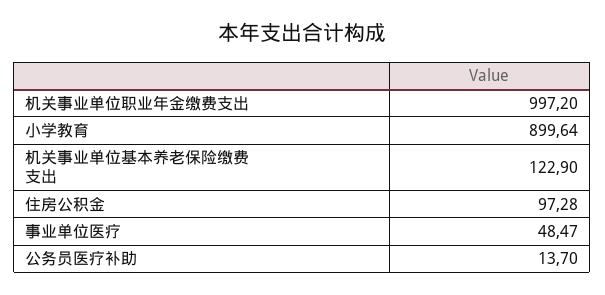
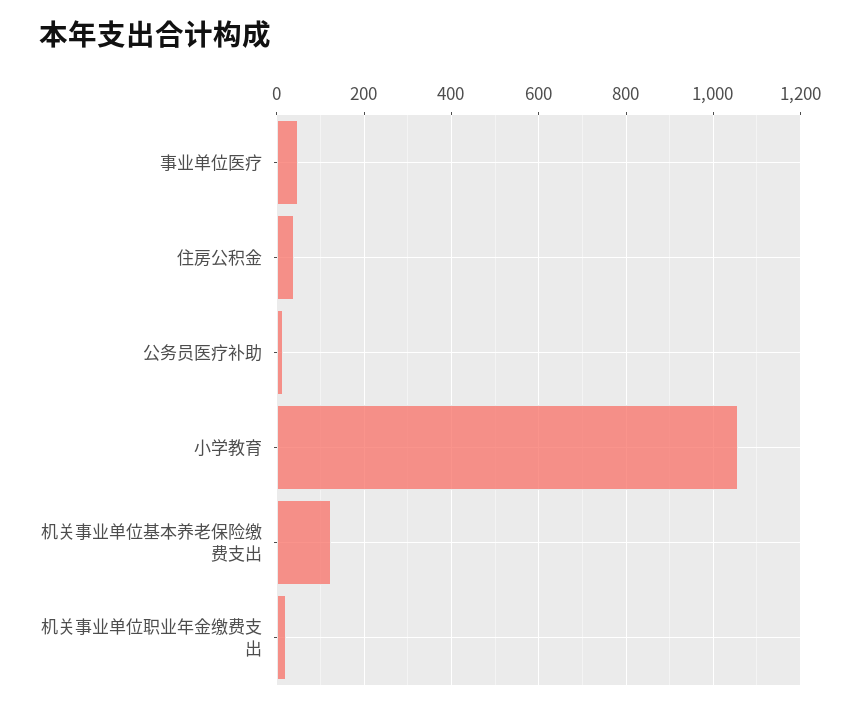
  {
-   "机关事业单位职业年金缴费支出": 997.2,
+   "机关事业单位职业年金缴费支出": 20,
-   "小学教育": 899.64,
+   "小学教育": 1060,
    "机关事业单位基本养老保险缴费支出": 122.9,
-   "住房公积金": 97.28,
+   "住房公积金": 40,
    "事业单位医疗": 48.47,
    "公务员医疗补助": 13.7
  }

